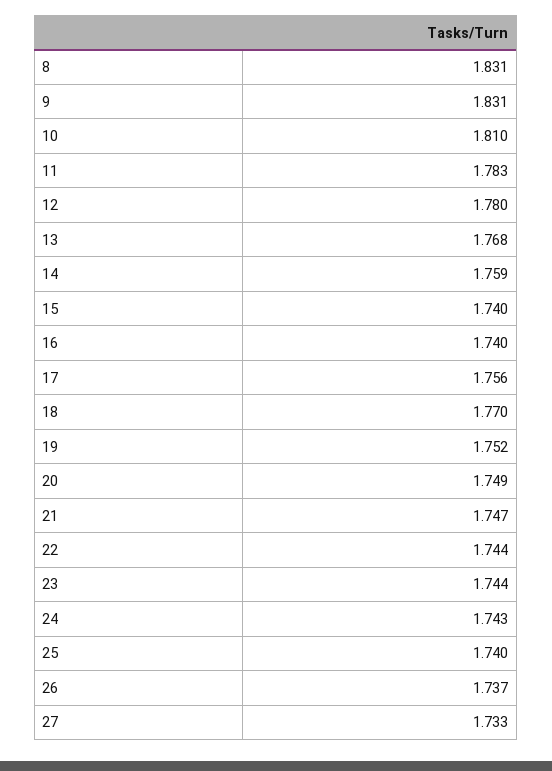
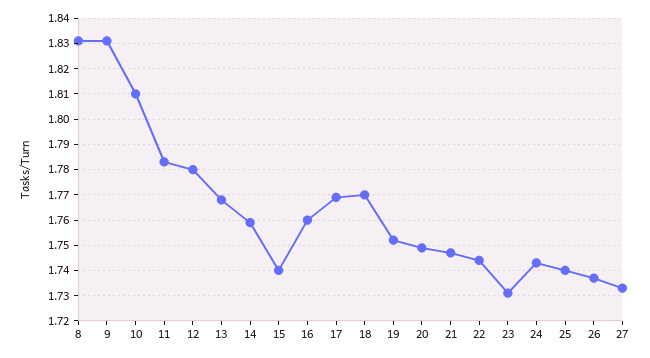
  {
    "8": 1.831,
    "9": 1.831,
    "10": 1.81,
    "11": 1.783,
    "12": 1.78,
    "13": 1.768,
    "14": 1.759,
    "15": 1.74,
-   "16": 1.74,
+   "16": 1.76,
-   "17": 1.756,
+   "17": 1.77,
    "18": 1.77,
    "19": 1.752,
    "20": 1.749,
    "21": 1.747,
    "22": 1.744,
-   "23": 1.744,
+   "23": 1.73,
    "24": 1.743,
    "25": 1.74,
    "26": 1.737,
    "27": 1.733
  }

